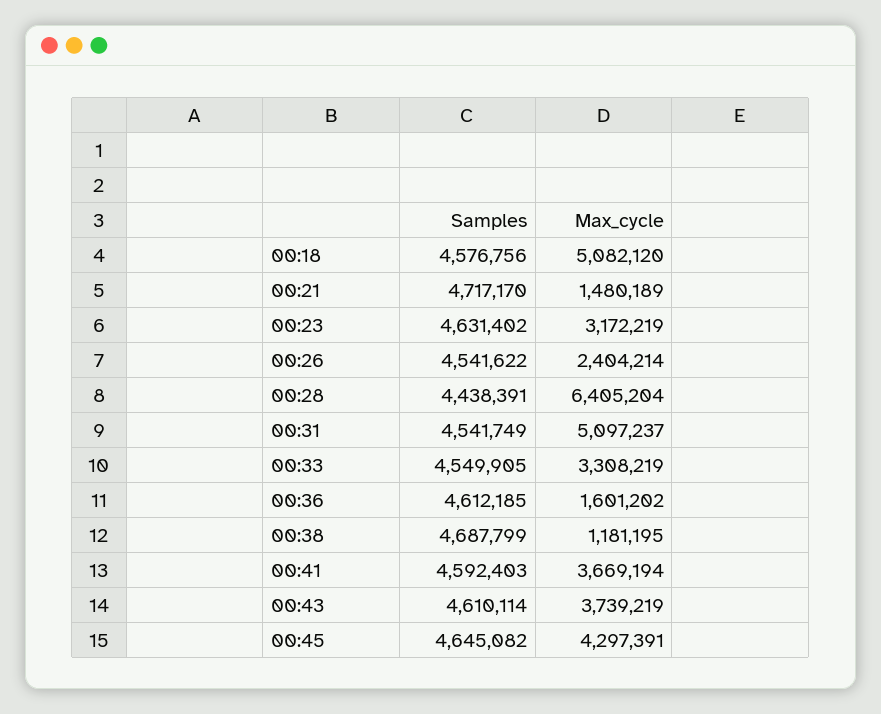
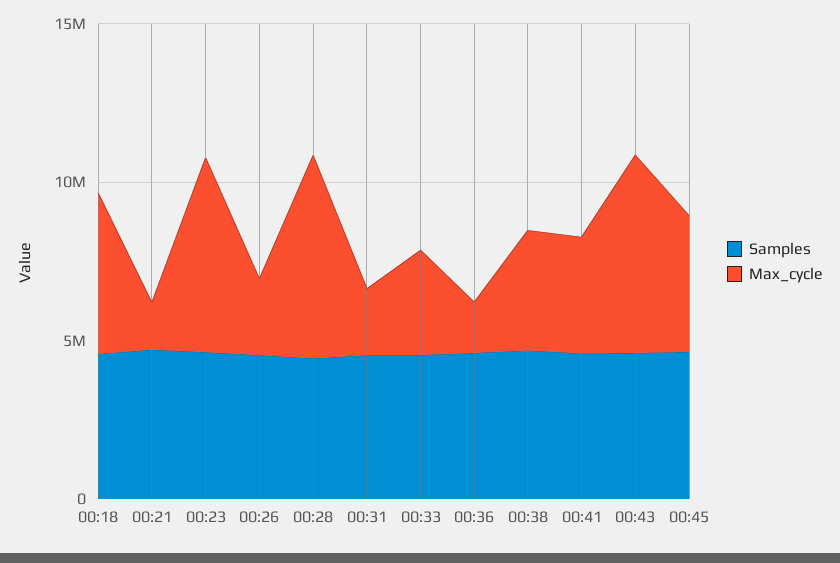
  {
    "Samples": {
      "00:18": 4576756,
      "00:21": 4717170,
      "00:23": 4631402,
      "00:26": 4541622,
      "00:28": 4438391,
      "00:31": 4541749,
      "00:33": 4549905,
      "00:36": 4612185,
      "00:38": 4687799,
      "00:41": 4592403,
      "00:43": 4610114,
      "00:45": 4645082
    },
    "Max_cycle": {
      "00:18": 5082120,
      "00:21": 1480189,
-     "00:23": 3172219,
+     "00:23": 6000000,
      "00:26": 2404214,
      "00:28": 6405204,
-     "00:31": 5097237,
+     "00:31": 2000000,
      "00:33": 3308219,
      "00:36": 1601202,
-     "00:38": 1181195,
+     "00:38": 4000000,
      "00:41": 3669194,
-     "00:43": 3739219,
+     "00:43": 6000000,
      "00:45": 4297391
    }
  }

